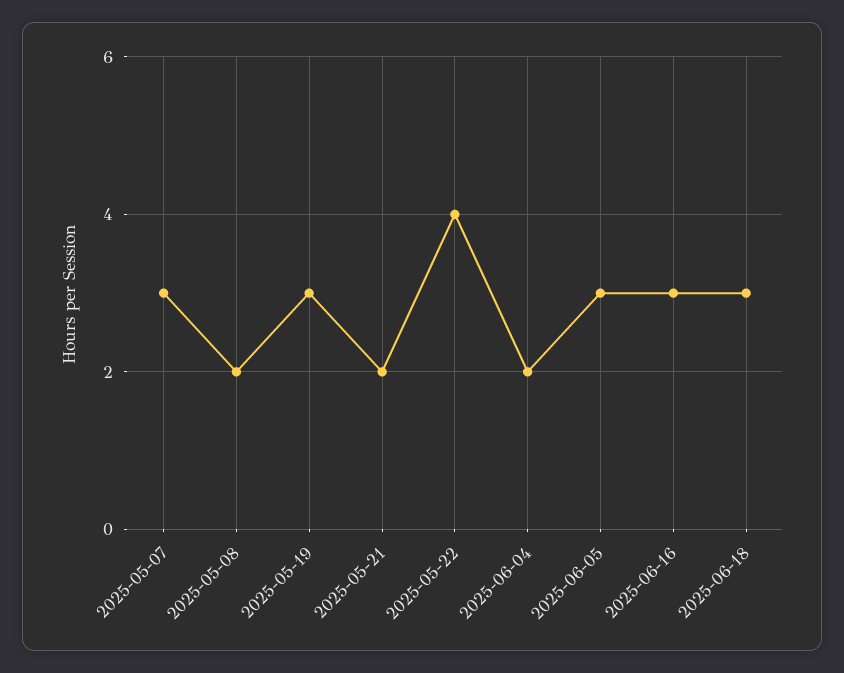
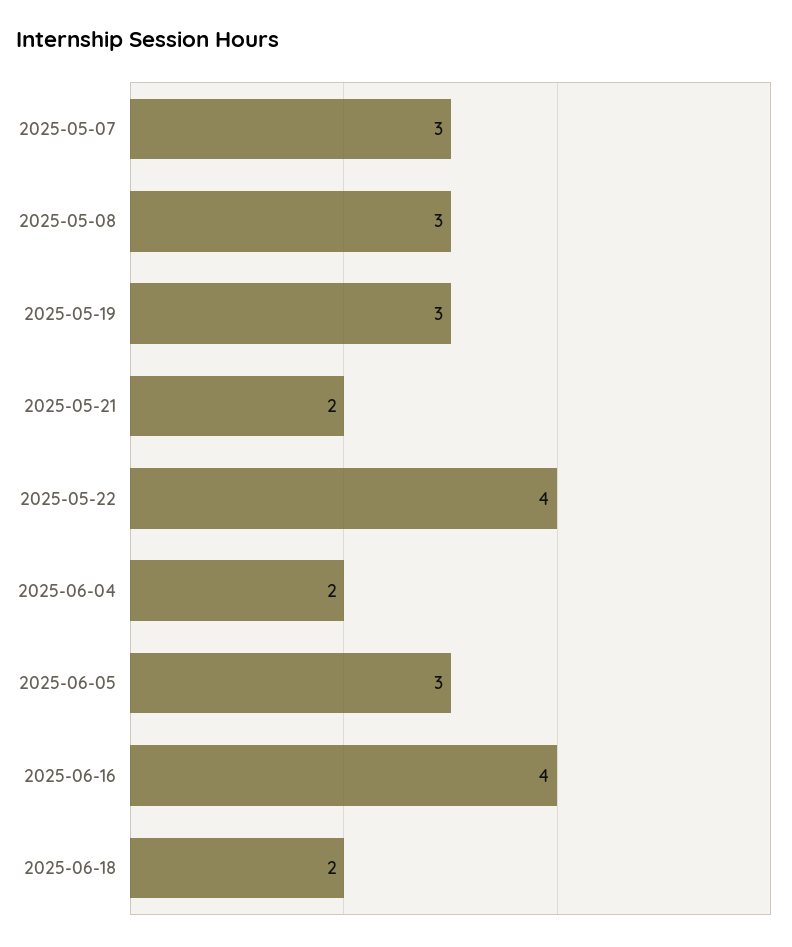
  {
    "2025-05-07": 3,
-   "2025-05-08": 2,
+   "2025-05-08": 3,
    "2025-05-19": 3,
    "2025-05-21": 2,
    "2025-05-22": 4,
    "2025-06-04": 2,
    "2025-06-05": 3,
-   "2025-06-16": 3,
+   "2025-06-16": 4,
-   "2025-06-18": 3
+   "2025-06-18": 2
  }

